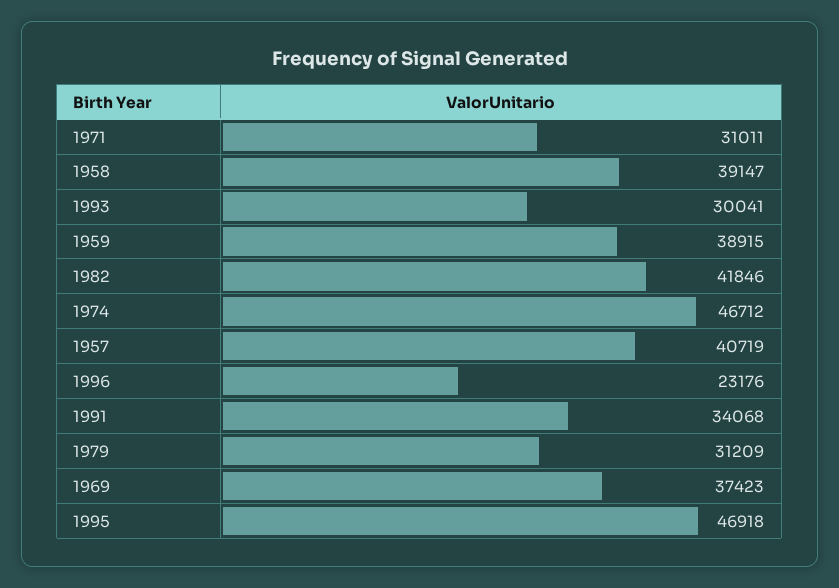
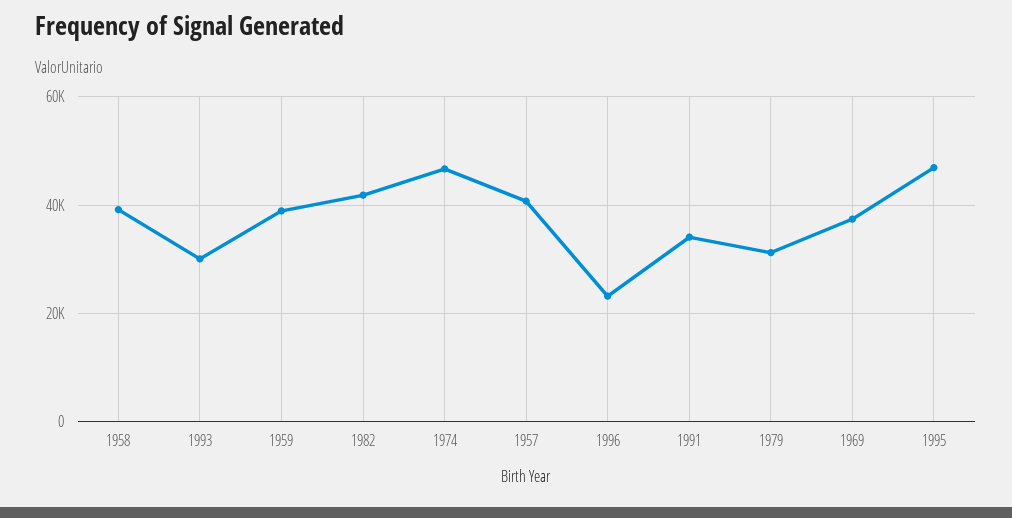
  {
-   "1971": 31011,
    "1958": 39147,
    "1993": 30041,
    "1959": 38915,
    "1982": 41846,
    "1974": 46712,
    "1957": 40719,
    "1996": 23176,
    "1991": 34068,
    "1979": 31209,
    "1969": 37423,
    "1995": 46918
  }

